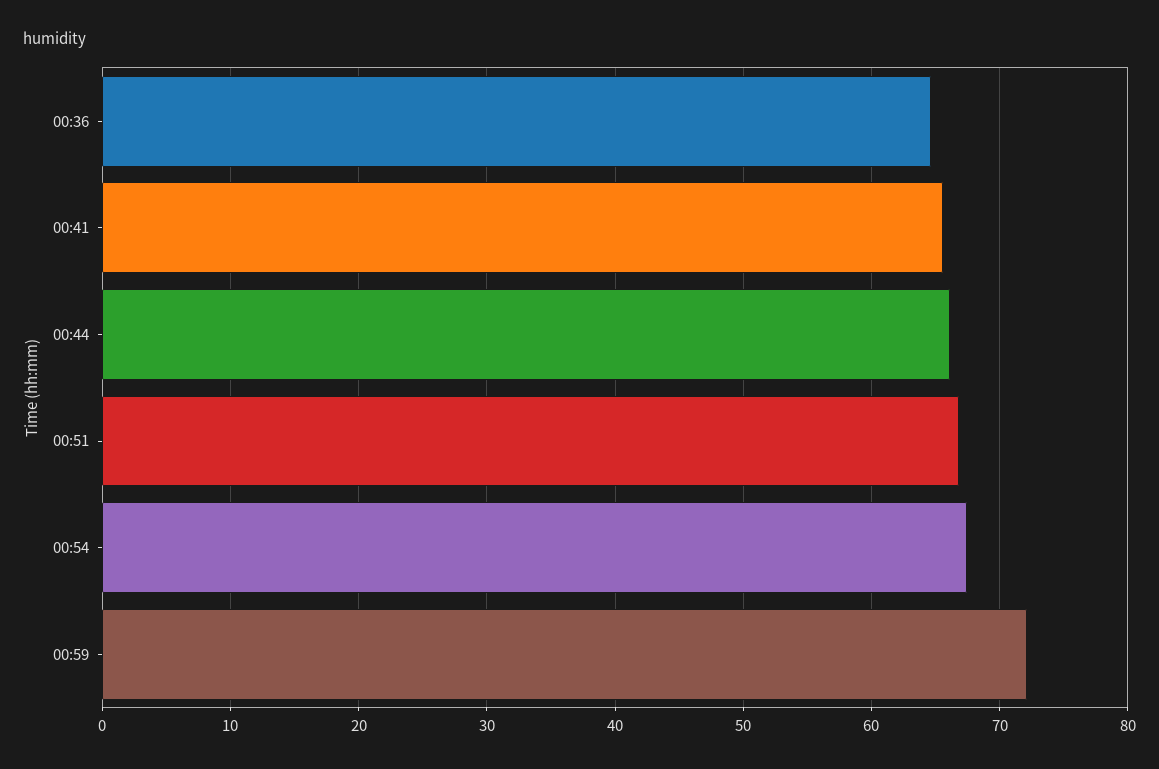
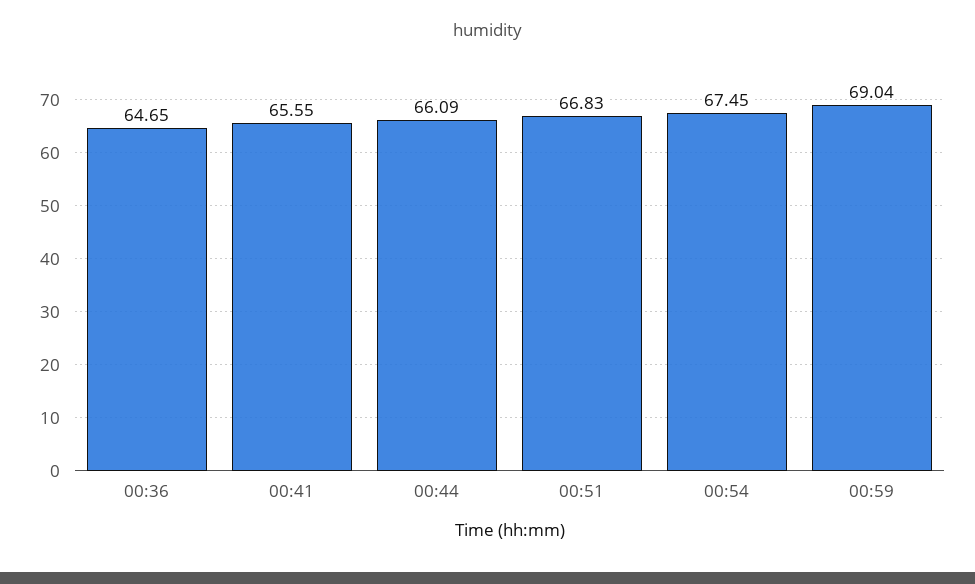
  {
    "00:36": 64.65,
    "00:41": 65.55,
    "00:44": 66.09,
    "00:51": 66.83,
    "00:54": 67.45,
-   "00:59": 72
+   "00:59": 69.04
  }

